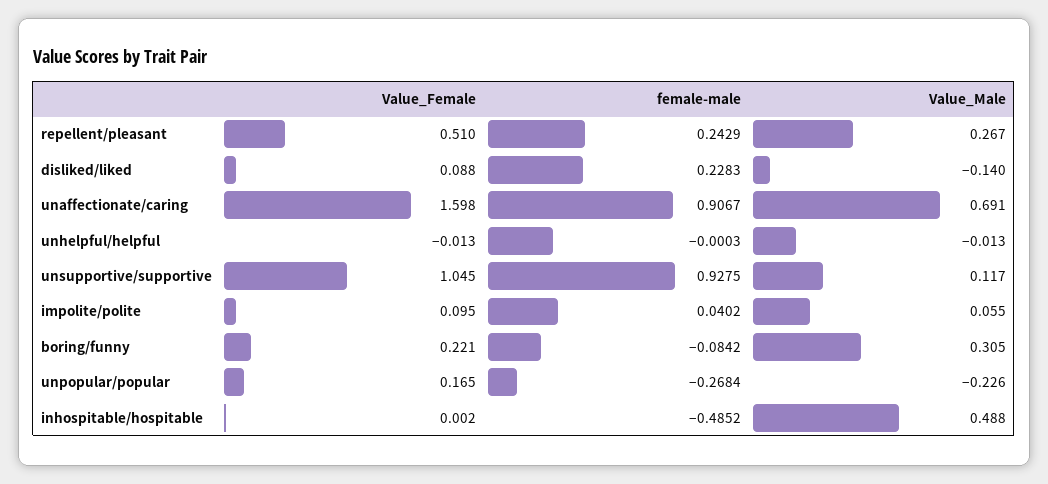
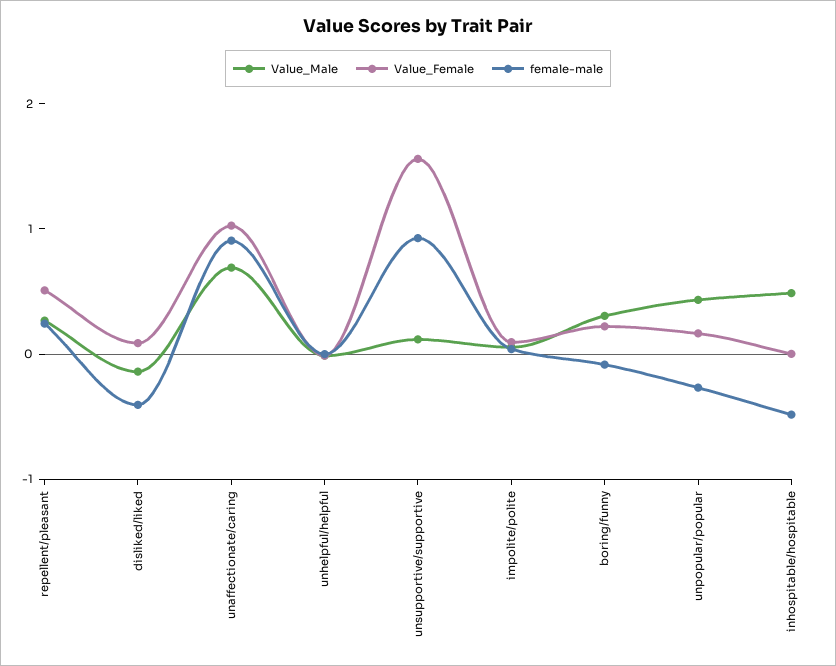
  {
    "Value_Female": {
      "repellent/pleasant": 0.51,
      "disliked/liked": 0.088,
-     "unaffectionate/caring": 1.598,
+     "unaffectionate/caring": 1,
      "unhelpful/helpful": -0.013,
-     "unsupportive/supportive": 1.045,
+     "unsupportive/supportive": 1.6,
      "impolite/polite": 0.095,
      "boring/funny": 0.221,
      "unpopular/popular": 0.165,
      "inhospitable/hospitable": 0.002
    },
    "female-male": {
      "repellent/pleasant": 0.2429,
-     "disliked/liked": 0.2283,
+     "disliked/liked": -0.4,
      "unaffectionate/caring": 0.9067,
      "unhelpful/helpful": -0.0003,
      "unsupportive/supportive": 0.9275,
      "impolite/polite": 0.0402,
      "boring/funny": -0.0842,
      "unpopular/popular": -0.2684,
      "inhospitable/hospitable": -0.4852
    },
    "Value_Male": {
      "repellent/pleasant": 0.267,
      "disliked/liked": -0.14,
      "unaffectionate/caring": 0.691,
      "unhelpful/helpful": -0.013,
      "unsupportive/supportive": 0.117,
      "impolite/polite": 0.055,
      "boring/funny": 0.305,
-     "unpopular/popular": -0.226,
+     "unpopular/popular": 0.4,
      "inhospitable/hospitable": 0.488
    }
  }

